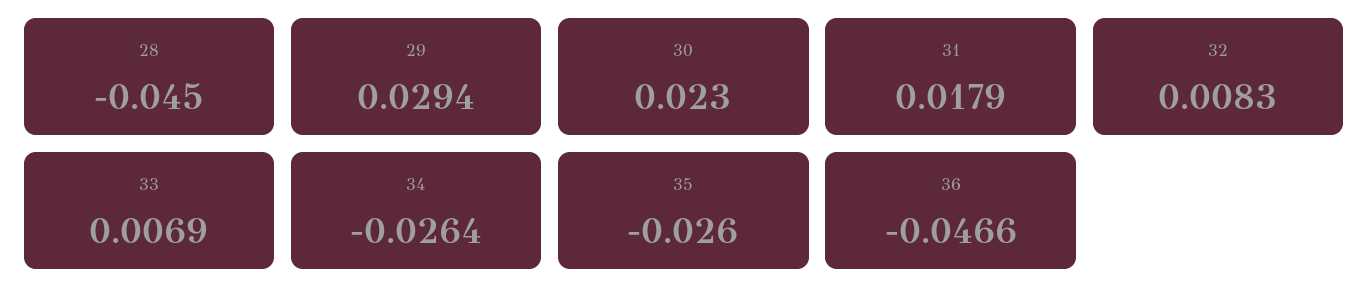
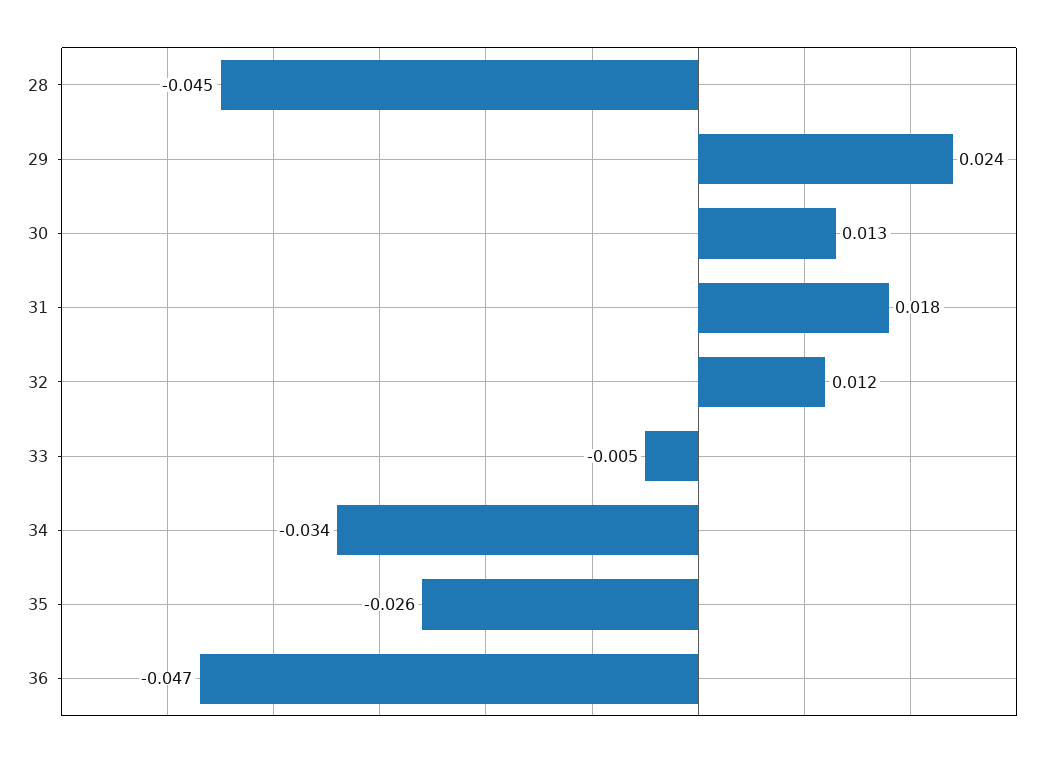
  {
    "28": -0.045,
-   "29": 0.0294,
+   "29": 0.024,
-   "30": 0.023,
+   "30": 0.013,
    "31": 0.0179,
-   "32": 0.0083,
+   "32": 0.012,
-   "33": 0.0069,
+   "33": -0.005,
-   "34": -0.0264,
+   "34": -0.034,
    "35": -0.026,
    "36": -0.0466
  }

